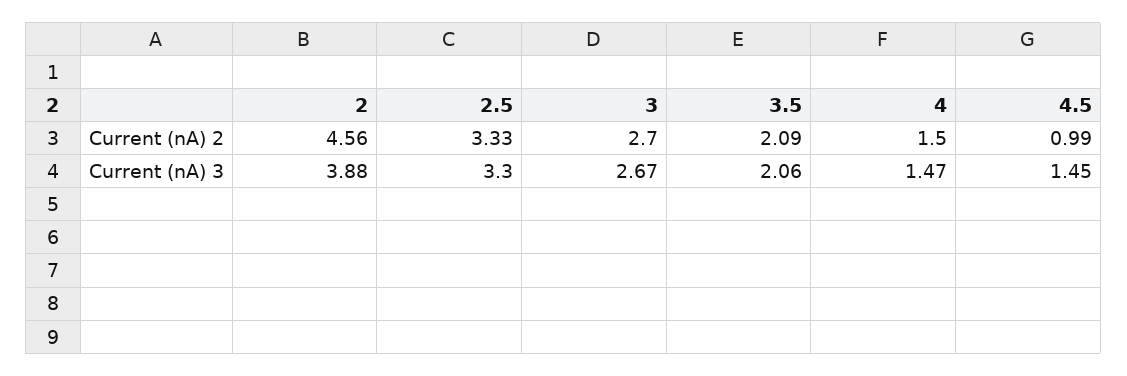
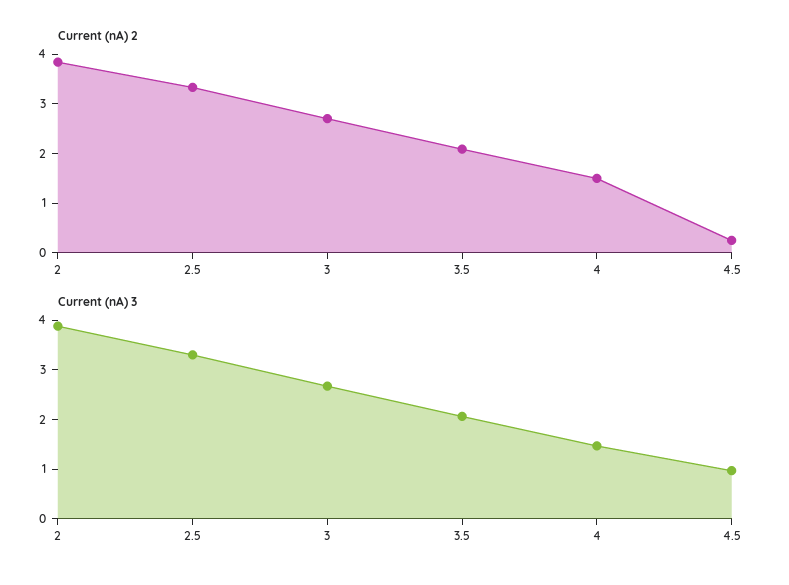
  {
    "Current (nA) 2": {
-     "2": 4.56,
+     "2": 3.8,
      "2.5": 3.33,
      "3": 2.7,
      "3.5": 2.09,
      "4": 1.5,
-     "4.5": 0.99
+     "4.5": 0.2
    },
    "Current (nA) 3": {
      "2": 3.88,
      "2.5": 3.3,
      "3": 2.67,
      "3.5": 2.06,
      "4": 1.47,
-     "4.5": 1.45
+     "4.5": 1
    }
  }

